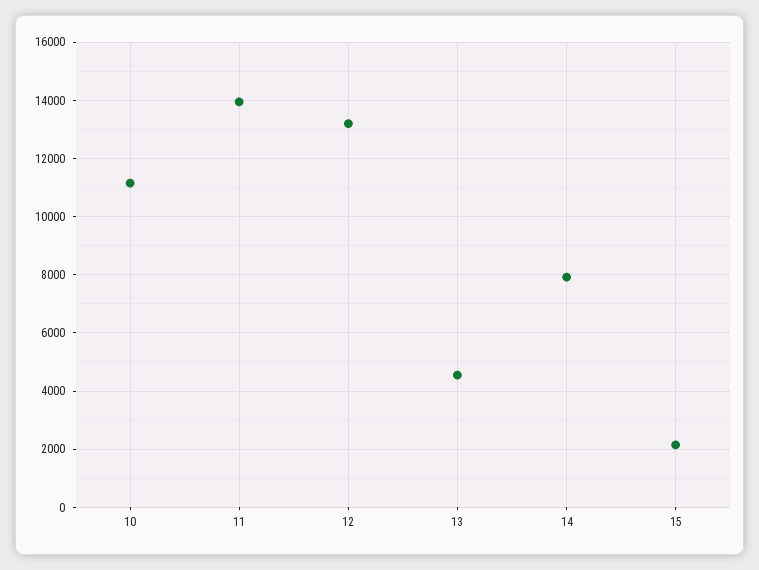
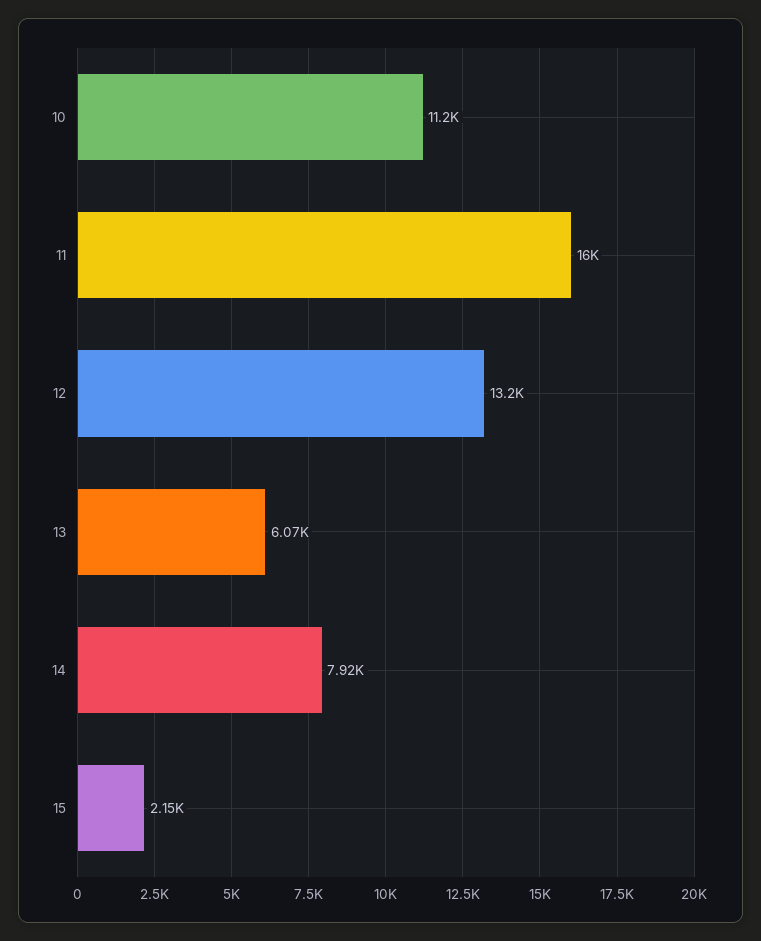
  {
    "10": 11200,
-   "11": 14000,
+   "11": 16000,
    "12": 13200,
-   "13": 4500,
+   "13": 6070,
    "14": 7920,
    "15": 2150
  }

